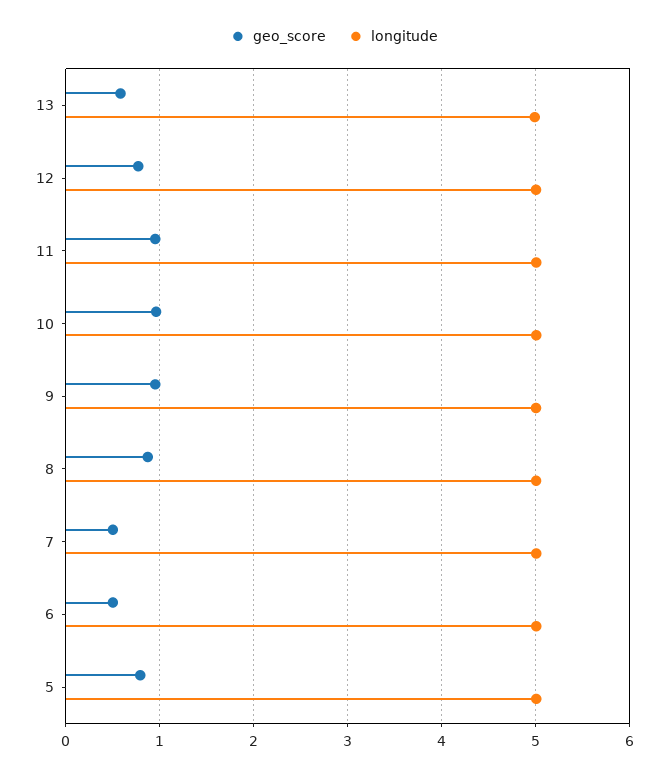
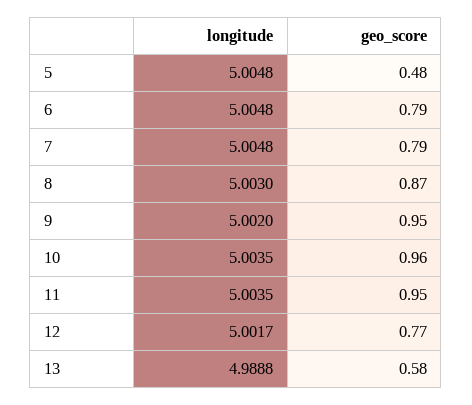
  {
    "geo_score": {
      "13": 0.58,
      "12": 0.77,
      "11": 0.95,
      "10": 0.96,
      "9": 0.95,
      "8": 0.87,
-     "7": 0.5,
+     "7": 0.79,
-     "6": 0.5,
+     "6": 0.79,
-     "5": 0.8
+     "5": 0.48
    },
    "longitude": {
      "13": 4.9888,
      "12": 5.0017,
      "11": 5.0035,
      "10": 5.0035,
      "9": 5.002,
      "8": 5.003,
      "7": 5.0048,
      "6": 5.0048,
      "5": 5.0048
    }
  }

